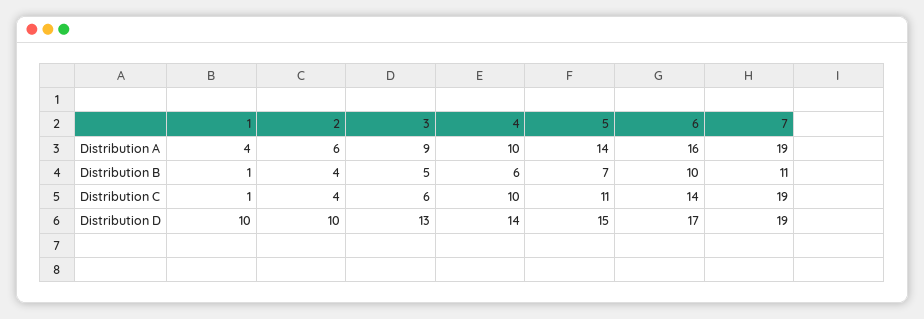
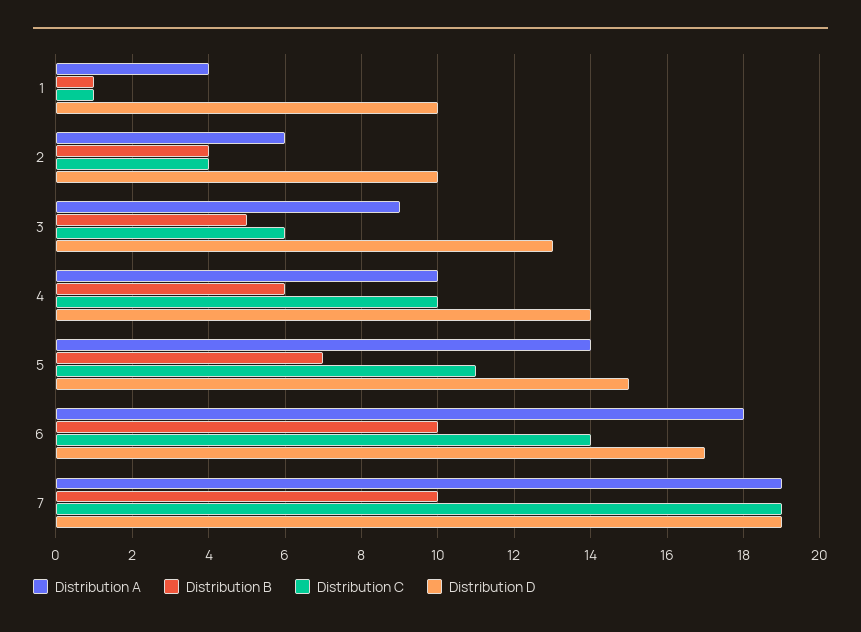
  {
    "Distribution A": {
      "1": 4,
      "2": 6,
      "3": 9,
      "4": 10,
      "5": 14,
-     "6": 16,
+     "6": 18,
      "7": 19
    },
    "Distribution B": {
      "1": 1,
      "2": 4,
      "3": 5,
      "4": 6,
      "5": 7,
      "6": 10,
-     "7": 11
+     "7": 10
    },
    "Distribution C": {
      "1": 1,
      "2": 4,
      "3": 6,
      "4": 10,
      "5": 11,
      "6": 14,
      "7": 19
    },
    "Distribution D": {
      "1": 10,
      "2": 10,
      "3": 13,
      "4": 14,
      "5": 15,
      "6": 17,
      "7": 19
    }
  }

